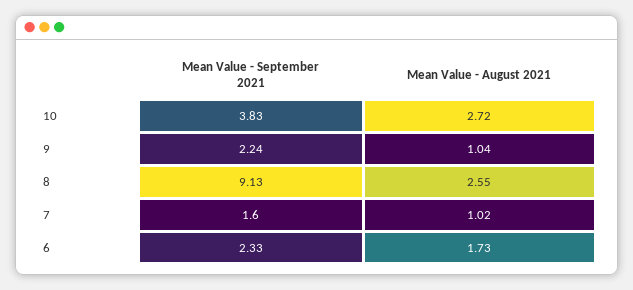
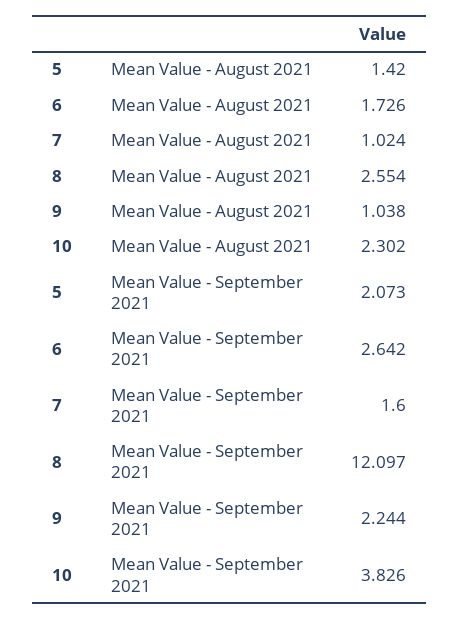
  {
    "Mean Value - September 2021": {
      "10": 3.826,
      "9": 2.244,
-     "8": 9.13,
+     "8": 12.097,
      "7": 1.6,
-     "6": 2.33
+     "6": 2.642,
+     "5": 2.073
    },
    "Mean Value - August 2021": {
-     "10": 2.72,
+     "10": 2.302,
      "9": 1.038,
      "8": 2.554,
      "7": 1.024,
-     "6": 1.726
+     "6": 1.726,
+     "5": 1.42
    }
  }

